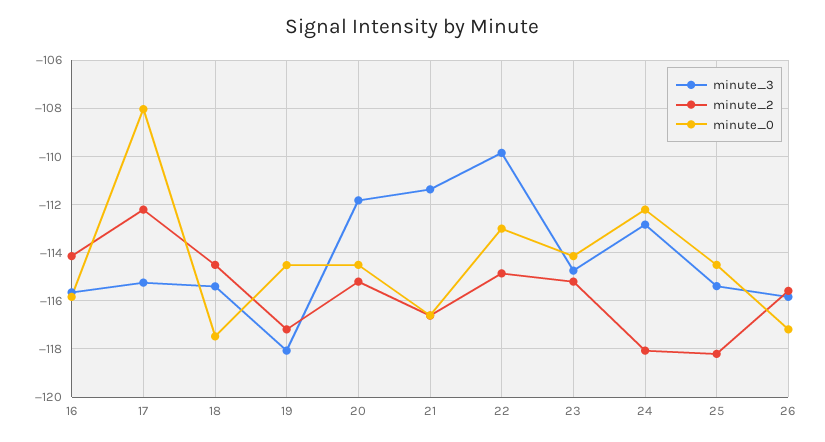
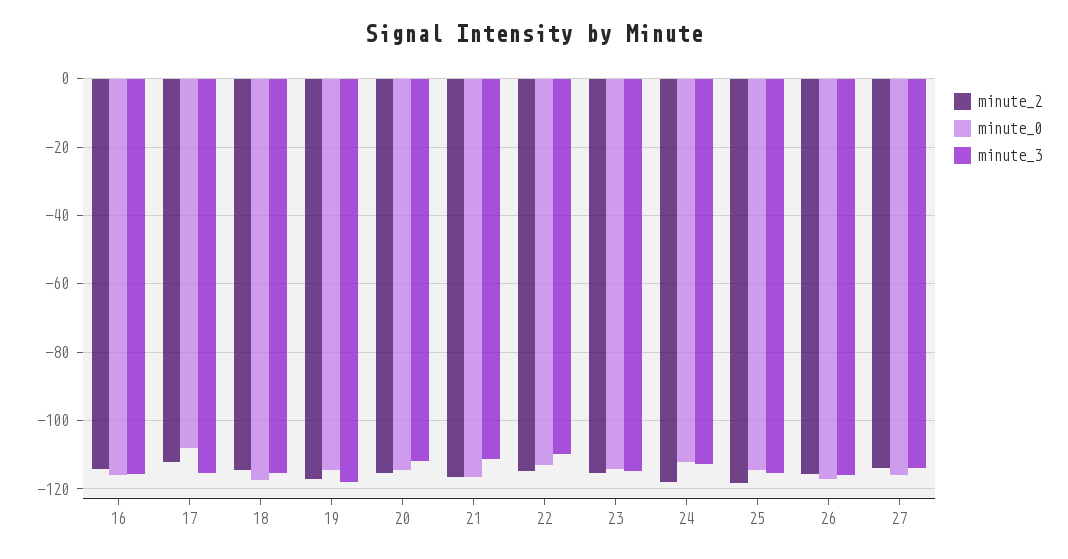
  {
    "minute_3": {
      "16": -115.75,
      "17": -115.25,
      "18": -115.5,
      "19": -118,
      "20": -111.75,
      "21": -111.25,
      "22": -109.75,
      "23": -114.75,
      "24": -112.75,
      "25": -115.5,
-     "26": -115.75
+     "26": -115.75,
+     "27": -114
    },
    "minute_2": {
      "16": -114.25,
      "17": -112.25,
      "18": -114.5,
      "19": -117.25,
      "20": -115.25,
      "21": -116.5,
      "22": -114.75,
      "23": -115.25,
      "24": -118,
      "25": -118.25,
-     "26": -115.5
+     "26": -115.5,
+     "27": -114
    },
    "minute_0": {
      "16": -115.75,
      "17": -108,
      "18": -117.5,
      "19": -114.5,
      "20": -114.5,
      "21": -116.5,
      "22": -113,
      "23": -114.25,
      "24": -112.25,
      "25": -114.5,
-     "26": -117.25
+     "26": -117.25,
+     "27": -116
    }
  }

